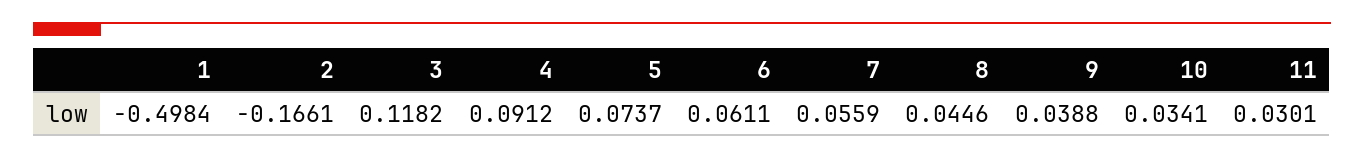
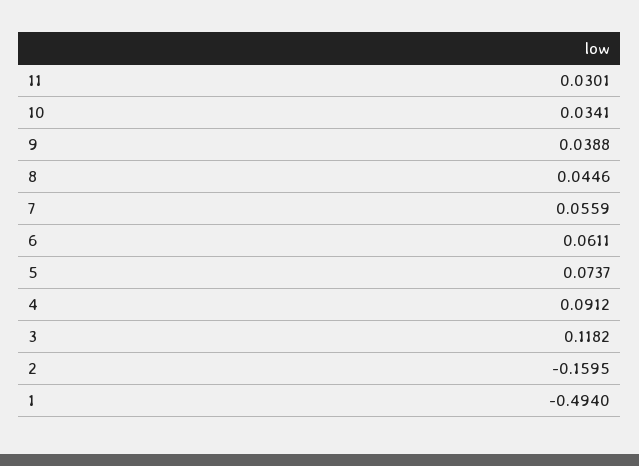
  {
-   "1": -0.4984,
+   "1": -0.494,
-   "2": -0.1661,
+   "2": -0.1595,
    "3": 0.1182,
    "4": 0.0912,
    "5": 0.0737,
    "6": 0.0611,
    "7": 0.0559,
    "8": 0.0446,
    "9": 0.0388,
    "10": 0.0341,
    "11": 0.0301
  }

